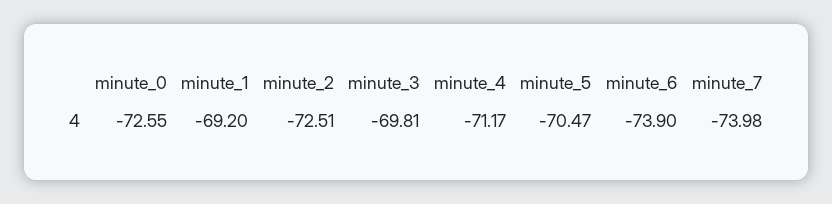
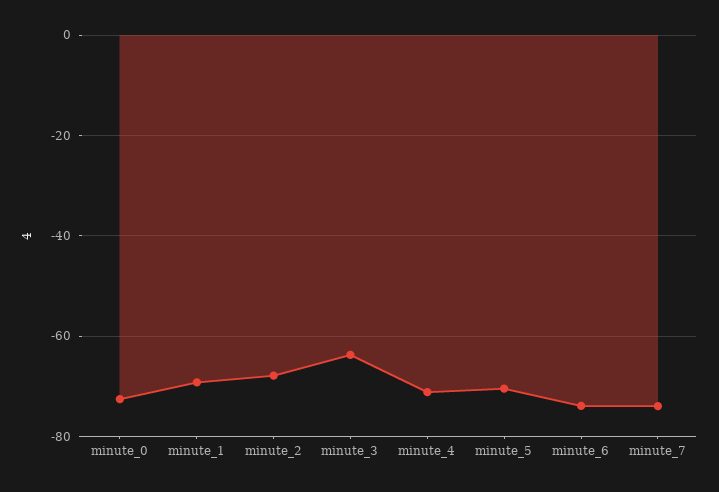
  {
    "minute_0": -72.55,
    "minute_1": -69.2,
-   "minute_2": -72.51,
+   "minute_2": -68,
-   "minute_3": -69.81,
+   "minute_3": -64,
    "minute_4": -71.17,
    "minute_5": -70.47,
    "minute_6": -73.9,
    "minute_7": -73.98
  }

